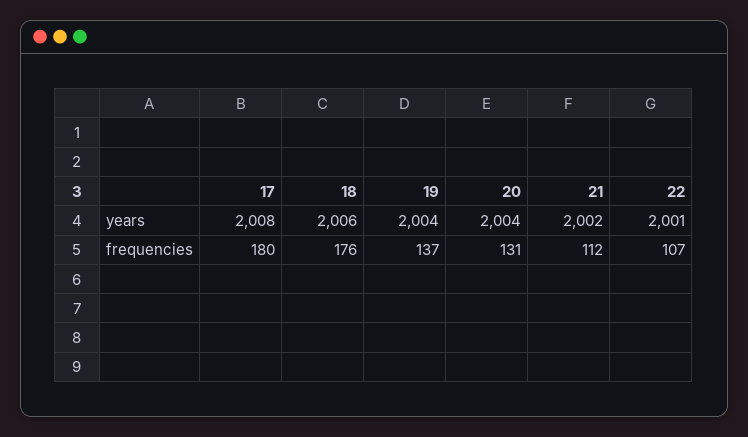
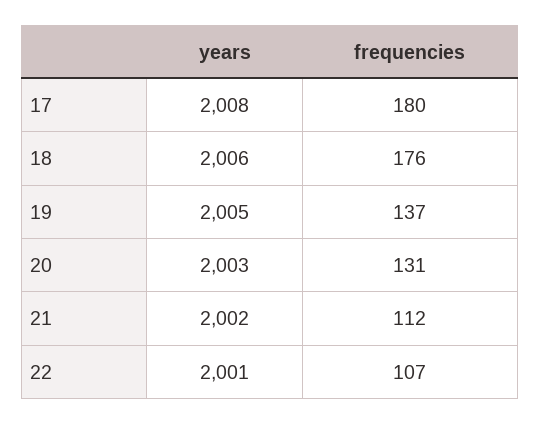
  {
    "17": {
      "years": 2008,
      "frequencies": 180
    },
    "18": {
      "years": 2006,
      "frequencies": 176
    },
    "19": {
-     "years": 2004,
+     "years": 2005,
      "frequencies": 137
    },
    "20": {
-     "years": 2004,
+     "years": 2003,
      "frequencies": 131
    },
    "21": {
      "years": 2002,
      "frequencies": 112
    },
    "22": {
      "years": 2001,
      "frequencies": 107
    }
  }

